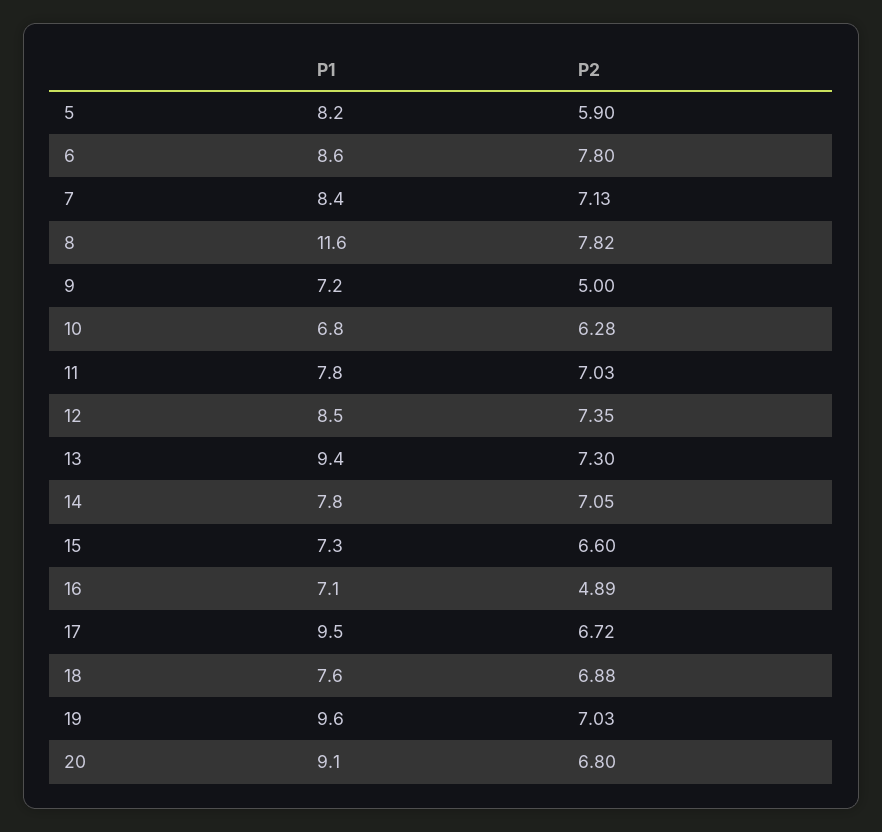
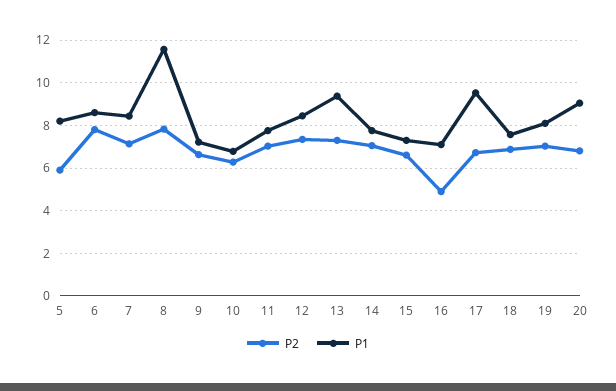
  {
    "P1": {
      "5": 8.2,
      "6": 8.6,
      "7": 8.4,
      "8": 11.6,
      "9": 7.2,
      "10": 6.8,
      "11": 7.8,
      "12": 8.5,
      "13": 9.4,
      "14": 7.8,
      "15": 7.3,
      "16": 7.1,
      "17": 9.5,
      "18": 7.6,
-     "19": 9.6,
+     "19": 8,
      "20": 9.1
    },
    "P2": {
      "5": 5.9,
      "6": 7.8,
      "7": 7.13,
      "8": 7.82,
-     "9": 5,
+     "9": 6.5,
      "10": 6.28,
      "11": 7.03,
      "12": 7.35,
      "13": 7.3,
      "14": 7.05,
      "15": 6.6,
      "16": 4.89,
      "17": 6.72,
      "18": 6.88,
      "19": 7.03,
      "20": 6.8
    }
  }

